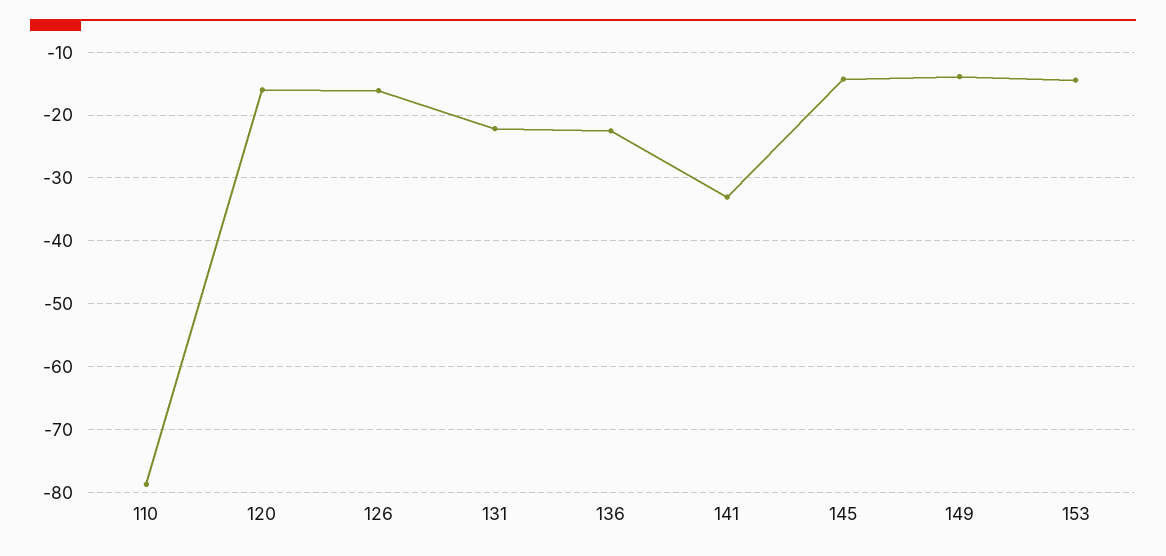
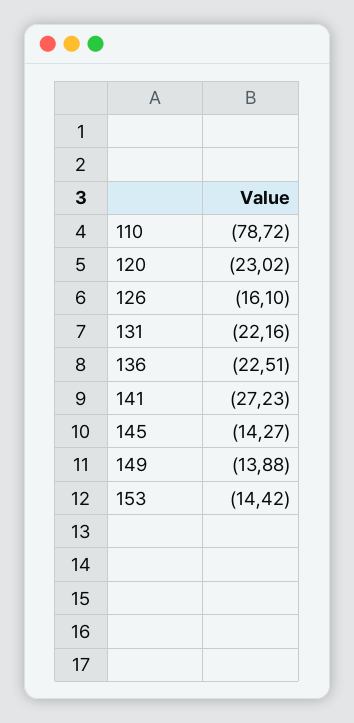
  {
    "110": -78.72,
-   "120": -16,
+   "120": -23.02,
    "126": -16.1,
    "131": -22.16,
    "136": -22.51,
-   "141": -33,
+   "141": -27.23,
    "145": -14.27,
    "149": -13.88,
    "153": -14.42
  }

